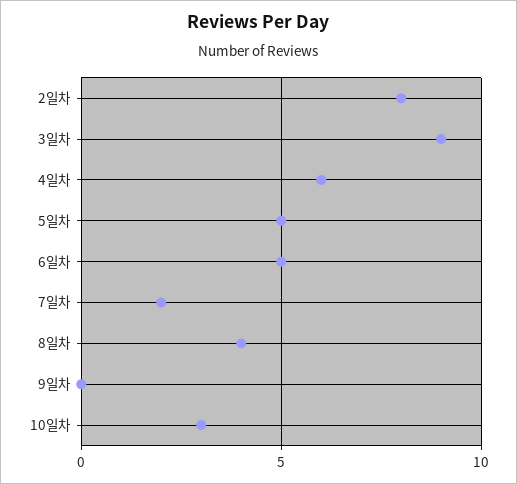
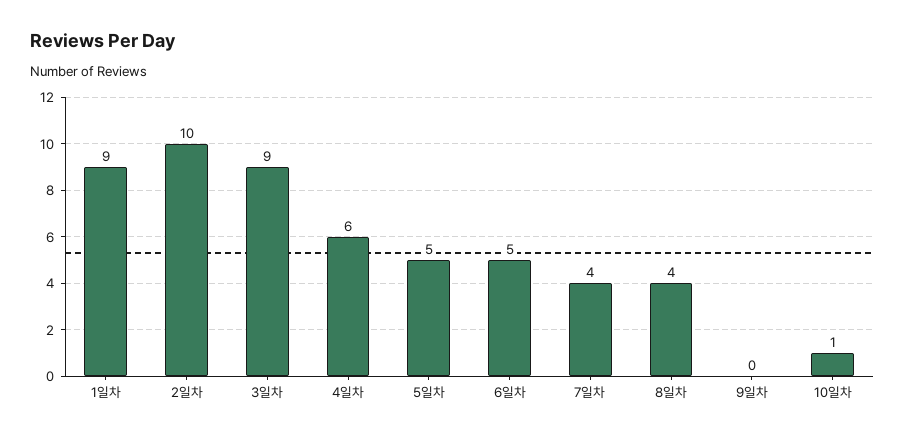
  {
-   "2일차": 8,
+   "2일차": 10,
    "3일차": 9,
    "4일차": 6,
    "5일차": 5,
    "6일차": 5,
-   "7일차": 2,
+   "7일차": 4,
    "8일차": 4,
    "9일차": 0,
-   "10일차": 3
+   "10일차": 1,
+   "1일차": 9
  }

